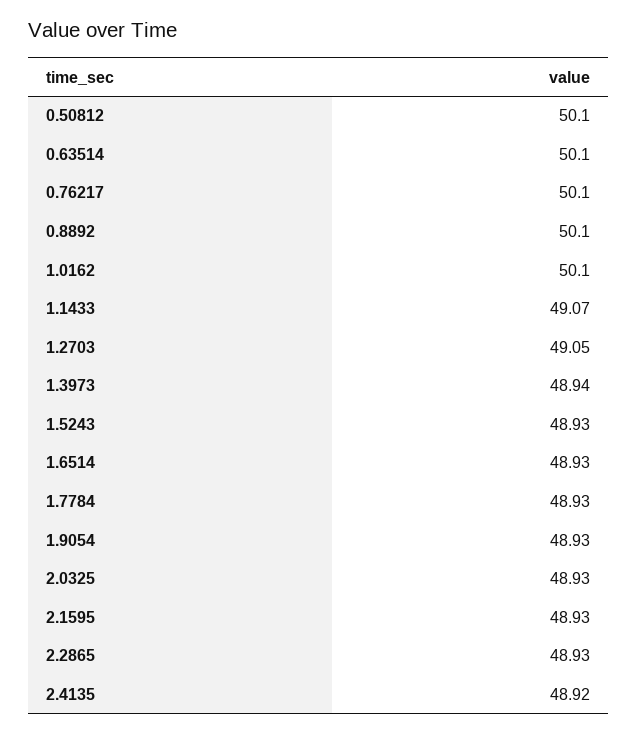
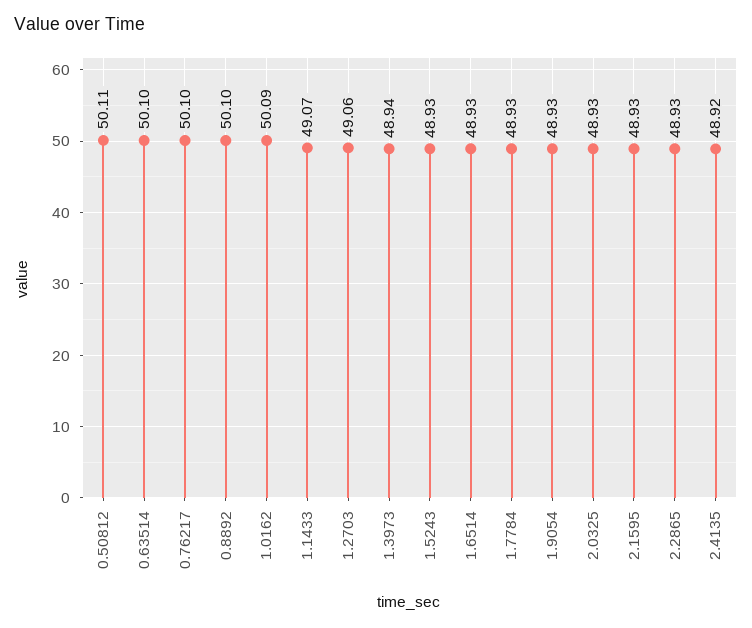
  {
-   "0.50812": 50.1,
+   "0.50812": 50.11,
    "0.63514": 50.1,
    "0.76217": 50.1,
    "0.8892": 50.1,
-   "1.0162": 50.1,
+   "1.0162": 50.09,
    "1.1433": 49.07,
-   "1.2703": 49.05,
+   "1.2703": 49.06,
    "1.3973": 48.94,
    "1.5243": 48.93,
    "1.6514": 48.93,
    "1.7784": 48.93,
    "1.9054": 48.93,
    "2.0325": 48.93,
    "2.1595": 48.93,
    "2.2865": 48.93,
    "2.4135": 48.92
  }

